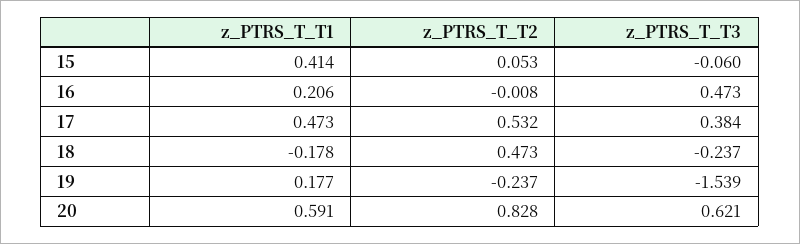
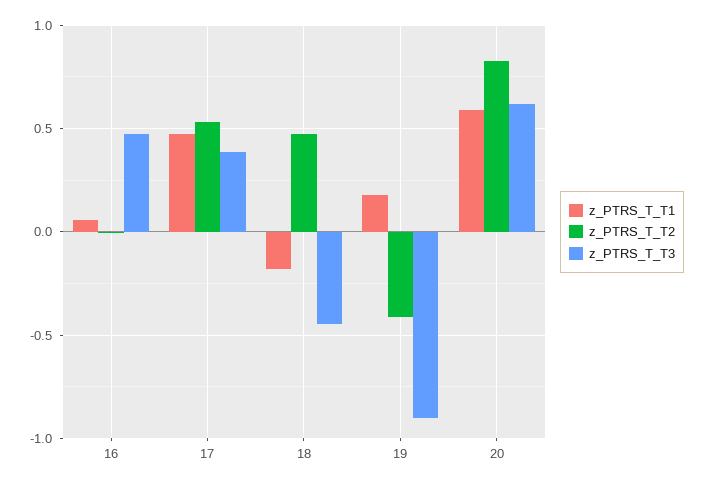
  {
    "z_PTRS_T_T1": {
-     "15": 0.414,
-     "16": 0.206,
+     "16": 0.05,
      "17": 0.473,
      "18": -0.178,
      "19": 0.177,
      "20": 0.591
    },
    "z_PTRS_T_T2": {
-     "15": 0.053,
      "16": -0.008,
      "17": 0.532,
      "18": 0.473,
-     "19": -0.237,
+     "19": -0.4,
      "20": 0.828
    },
    "z_PTRS_T_T3": {
-     "15": -0.06,
      "16": 0.473,
      "17": 0.384,
-     "18": -0.237,
+     "18": -0.45,
-     "19": -1.539,
+     "19": -0.9,
      "20": 0.621
    }
  }

